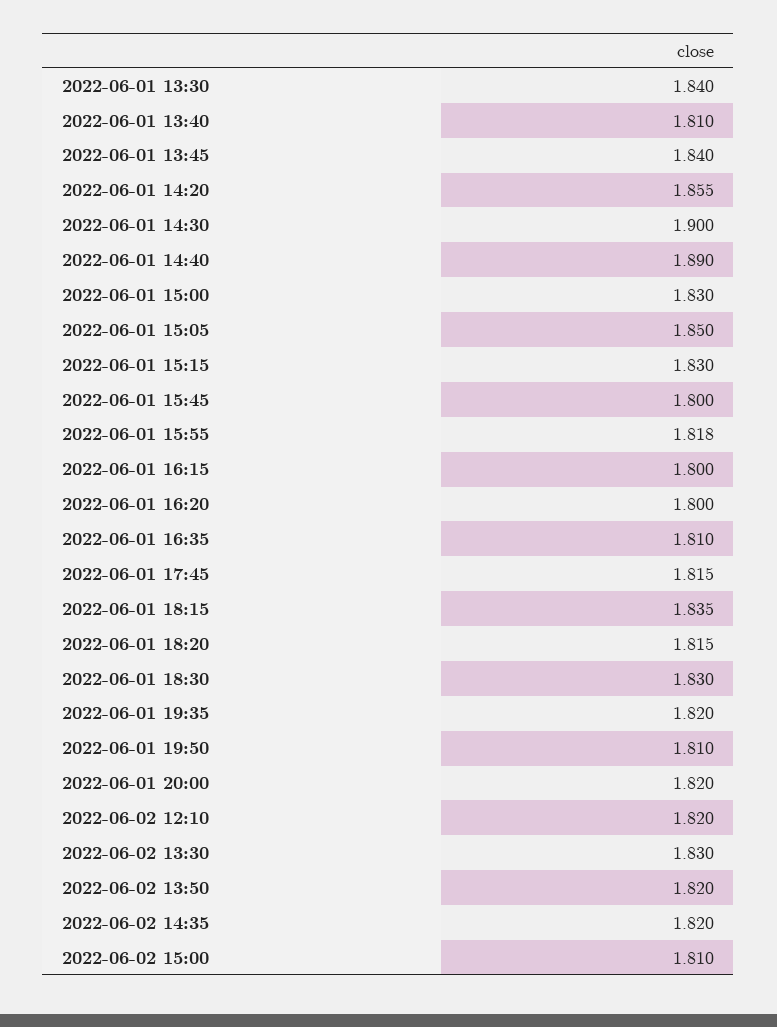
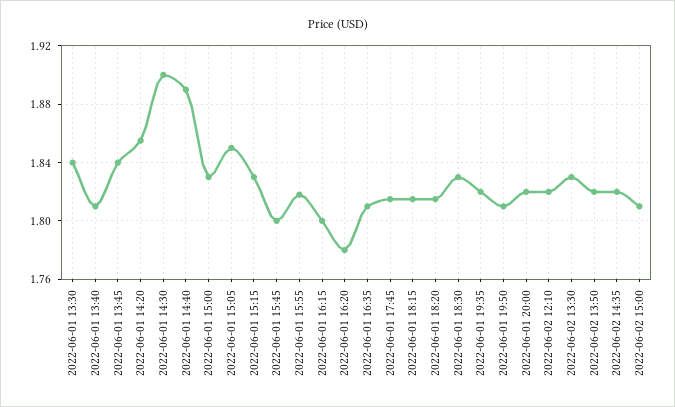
  {
    "2022-06-01 13:30": 1.84,
    "2022-06-01 13:40": 1.81,
    "2022-06-01 13:45": 1.84,
    "2022-06-01 14:20": 1.855,
    "2022-06-01 14:30": 1.9,
    "2022-06-01 14:40": 1.89,
    "2022-06-01 15:00": 1.83,
    "2022-06-01 15:05": 1.85,
    "2022-06-01 15:15": 1.83,
    "2022-06-01 15:45": 1.8,
    "2022-06-01 15:55": 1.818,
    "2022-06-01 16:15": 1.8,
-   "2022-06-01 16:20": 1.8,
+   "2022-06-01 16:20": 1.78,
    "2022-06-01 16:35": 1.81,
    "2022-06-01 17:45": 1.815,
-   "2022-06-01 18:15": 1.835,
+   "2022-06-01 18:15": 1.815,
    "2022-06-01 18:20": 1.815,
    "2022-06-01 18:30": 1.83,
    "2022-06-01 19:35": 1.82,
    "2022-06-01 19:50": 1.81,
    "2022-06-01 20:00": 1.82,
    "2022-06-02 12:10": 1.82,
    "2022-06-02 13:30": 1.83,
    "2022-06-02 13:50": 1.82,
    "2022-06-02 14:35": 1.82,
    "2022-06-02 15:00": 1.81
  }

